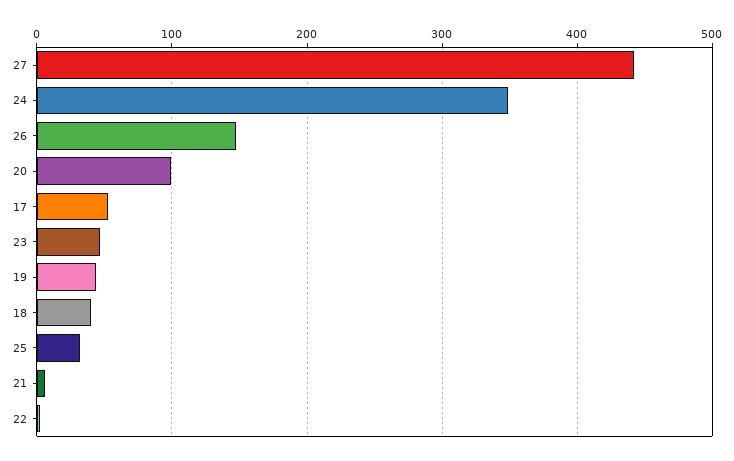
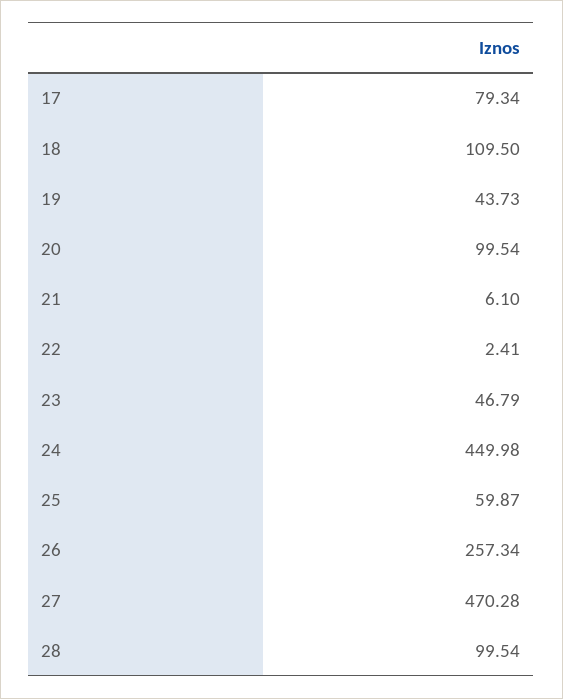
  {
-   "27": 440,
+   "27": 470.28,
-   "24": 350,
+   "24": 449.98,
-   "26": 150,
+   "26": 257.34,
    "20": 99.54,
-   "17": 50,
+   "17": 79.34,
    "23": 46.79,
    "19": 43.73,
-   "18": 40,
+   "18": 109.5,
-   "25": 30,
+   "25": 59.87,
    "21": 6.1,
-   "22": 2.41
+   "22": 2.41,
+   "28": 99.54
  }

